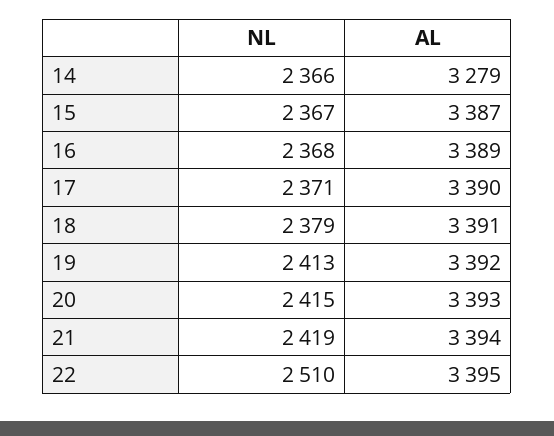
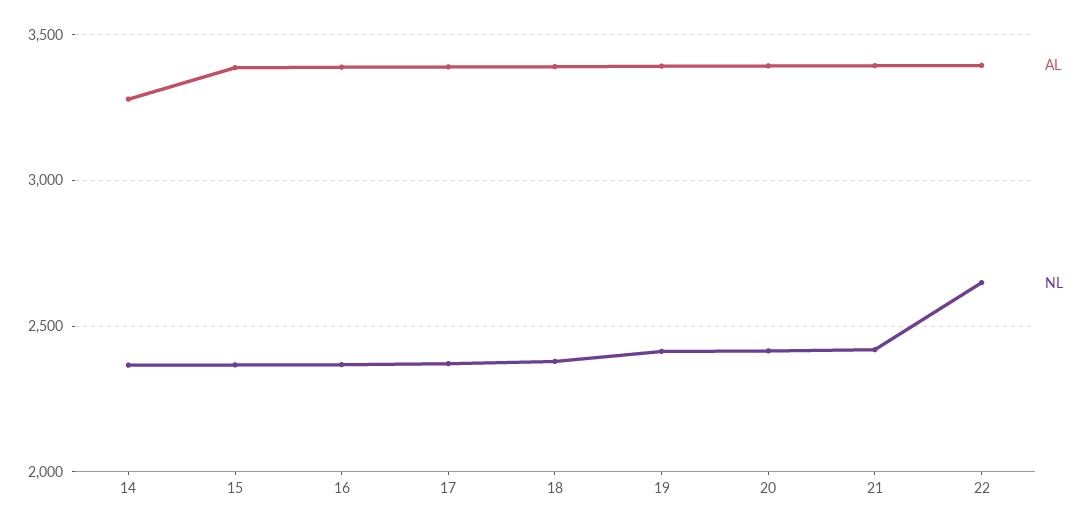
  {
    "NL": {
      "14": 2366,
      "15": 2367,
      "16": 2368,
      "17": 2371,
      "18": 2379,
      "19": 2413,
      "20": 2415,
      "21": 2419,
-     "22": 2510
+     "22": 2650
    },
    "AL": {
      "14": 3279,
      "15": 3387,
      "16": 3389,
      "17": 3390,
      "18": 3391,
      "19": 3392,
      "20": 3393,
      "21": 3394,
      "22": 3395
    }
  }

